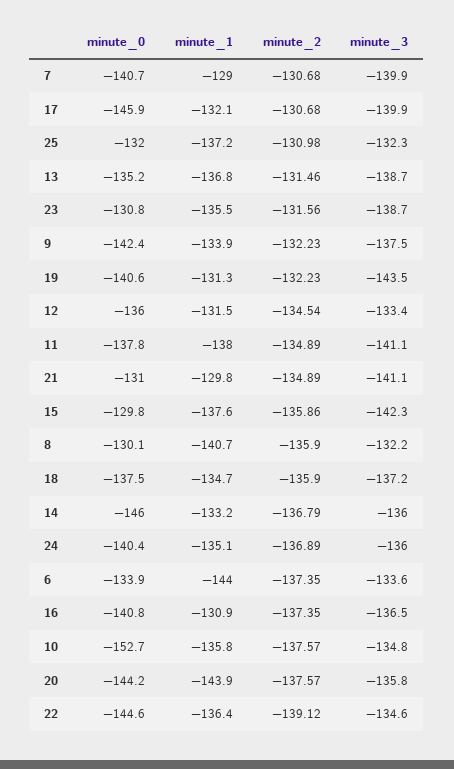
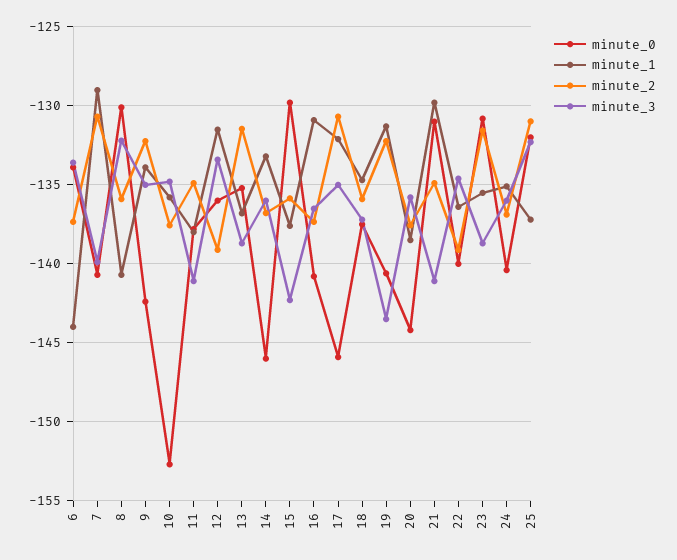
  {
    "minute_0": {
      "7": -140.7,
      "17": -145.9,
      "25": -132,
      "13": -135.2,
      "23": -130.8,
      "9": -142.4,
      "19": -140.6,
      "12": -136,
      "11": -137.8,
      "21": -131,
      "15": -129.8,
      "8": -130.1,
      "18": -137.5,
      "14": -146,
      "24": -140.4,
      "6": -133.9,
      "16": -140.8,
      "10": -152.7,
      "20": -144.2,
-     "22": -144.6
+     "22": -140
    },
    "minute_1": {
      "7": -129,
      "17": -132.1,
      "25": -137.2,
      "13": -136.8,
      "23": -135.5,
      "9": -133.9,
      "19": -131.3,
      "12": -131.5,
      "11": -138,
      "21": -129.8,
      "15": -137.6,
      "8": -140.7,
      "18": -134.7,
      "14": -133.2,
      "24": -135.1,
      "6": -144,
      "16": -130.9,
      "10": -135.8,
-     "20": -143.9,
+     "20": -138.5,
      "22": -136.4
    },
    "minute_2": {
      "7": -130.68,
      "17": -130.68,
      "25": -130.98,
      "13": -131.46,
      "23": -131.56,
      "9": -132.23,
      "19": -132.23,
-     "12": -134.54,
+     "12": -139,
      "11": -134.89,
      "21": -134.89,
      "15": -135.86,
      "8": -135.9,
      "18": -135.9,
      "14": -136.79,
      "24": -136.89,
      "6": -137.35,
      "16": -137.35,
      "10": -137.57,
      "20": -137.57,
      "22": -139.12
    },
    "minute_3": {
      "7": -139.9,
-     "17": -139.9,
+     "17": -135,
      "25": -132.3,
      "13": -138.7,
      "23": -138.7,
-     "9": -137.5,
+     "9": -135,
      "19": -143.5,
      "12": -133.4,
      "11": -141.1,
      "21": -141.1,
      "15": -142.3,
      "8": -132.2,
      "18": -137.2,
      "14": -136,
      "24": -136,
      "6": -133.6,
      "16": -136.5,
      "10": -134.8,
      "20": -135.8,
      "22": -134.6
    }
  }

